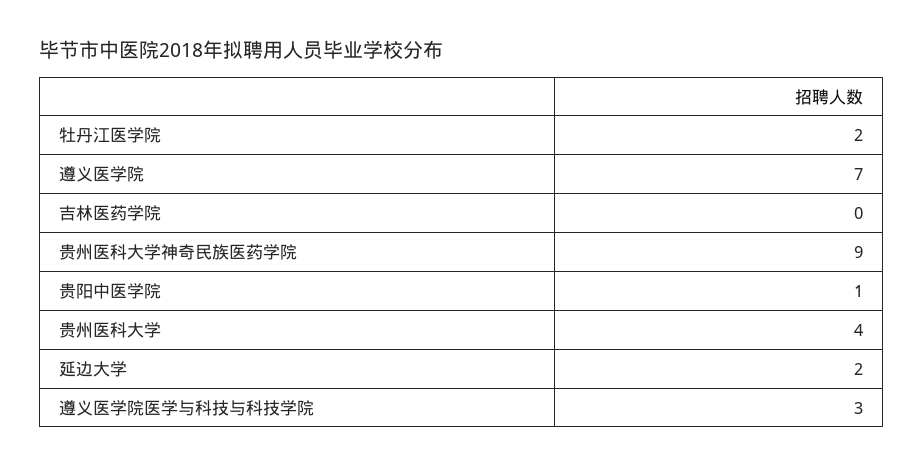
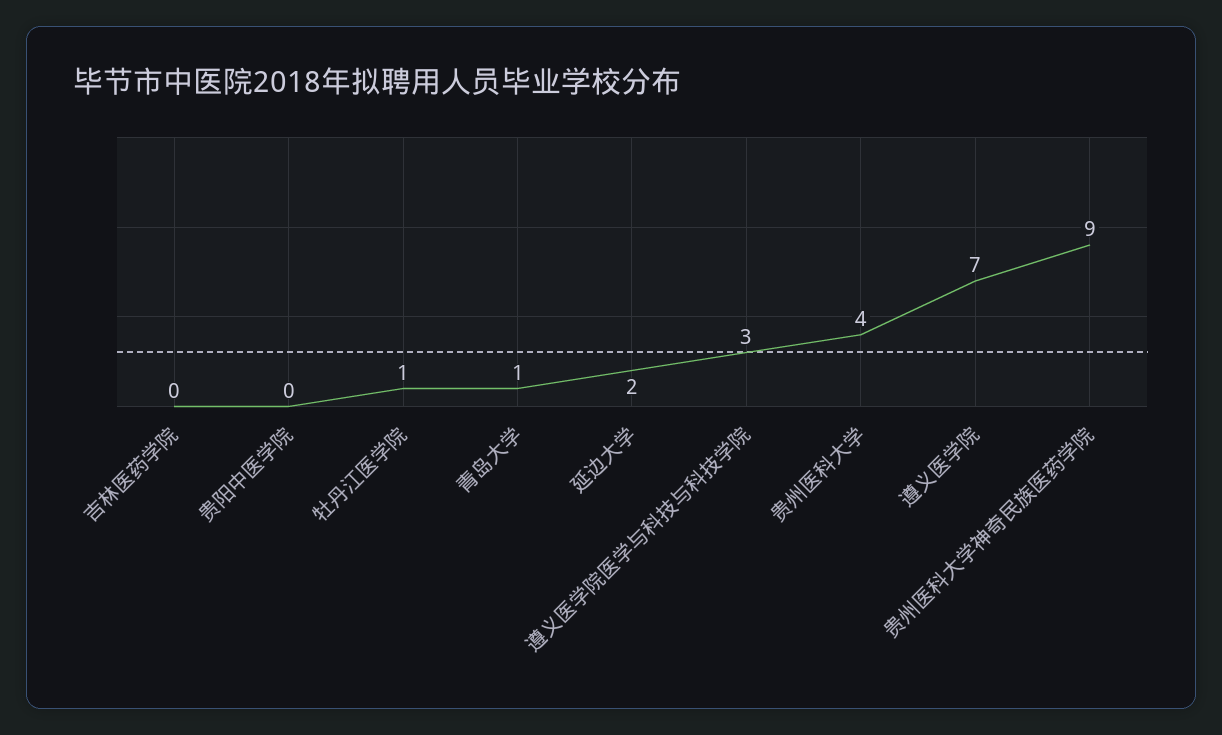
  {
-   "牡丹江医学院": 2,
+   "牡丹江医学院": 1,
    "遵义医学院": 7,
    "吉林医药学院": 0,
    "贵州医科大学神奇民族医药学院": 9,
-   "贵阳中医学院": 1,
+   "贵阳中医学院": 0,
    "贵州医科大学": 4,
    "延边大学": 2,
-   "遵义医学院医学与科技与科技学院": 3
+   "遵义医学院医学与科技与科技学院": 3,
+   "青岛大学": 1
  }

